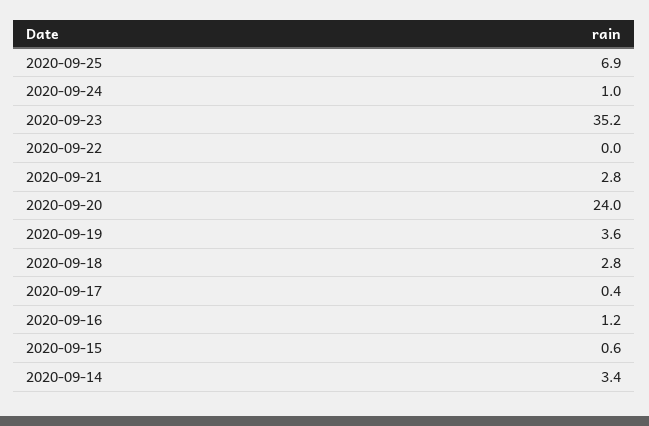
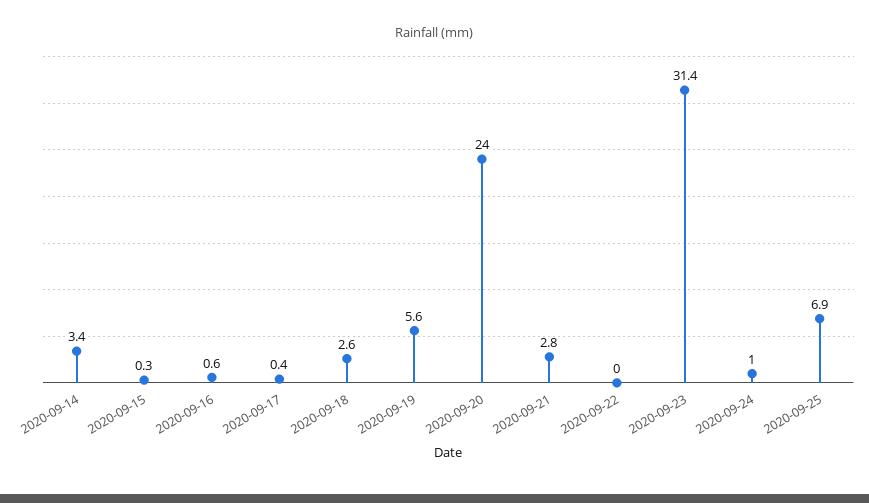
  {
    "2020-09-25": 6.9,
    "2020-09-24": 1,
-   "2020-09-23": 35.2,
+   "2020-09-23": 31.4,
    "2020-09-22": 0,
    "2020-09-21": 2.8,
    "2020-09-20": 24,
-   "2020-09-19": 3.6,
+   "2020-09-19": 5.6,
-   "2020-09-18": 2.8,
+   "2020-09-18": 2.6,
    "2020-09-17": 0.4,
-   "2020-09-16": 1.2,
+   "2020-09-16": 0.6,
-   "2020-09-15": 0.6,
+   "2020-09-15": 0.3,
    "2020-09-14": 3.4
  }

